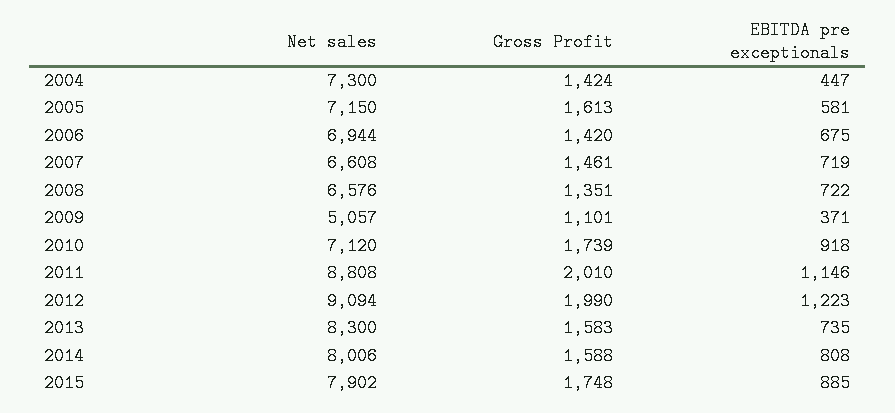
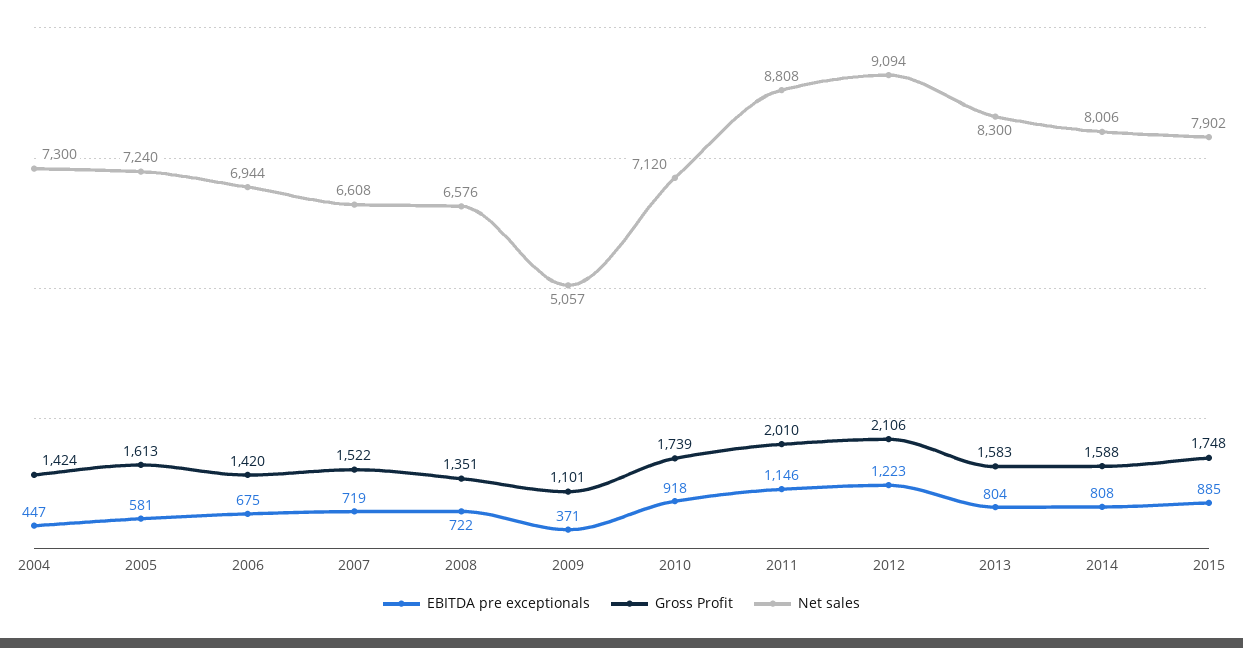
  {
    "Net sales": {
      "2004": 7300,
-     "2005": 7150,
+     "2005": 7240,
      "2006": 6944,
      "2007": 6608,
      "2008": 6576,
      "2009": 5057,
      "2010": 7120,
      "2011": 8808,
      "2012": 9094,
      "2013": 8300,
      "2014": 8006,
      "2015": 7902
    },
    "Gross Profit": {
      "2004": 1424,
      "2005": 1613,
      "2006": 1420,
-     "2007": 1461,
+     "2007": 1522,
      "2008": 1351,
      "2009": 1101,
      "2010": 1739,
      "2011": 2010,
-     "2012": 1990,
+     "2012": 2106,
      "2013": 1583,
      "2014": 1588,
      "2015": 1748
    },
    "EBITDA pre exceptionals": {
      "2004": 447,
      "2005": 581,
      "2006": 675,
      "2007": 719,
      "2008": 722,
      "2009": 371,
      "2010": 918,
      "2011": 1146,
      "2012": 1223,
-     "2013": 735,
+     "2013": 804,
      "2014": 808,
      "2015": 885
    }
  }

